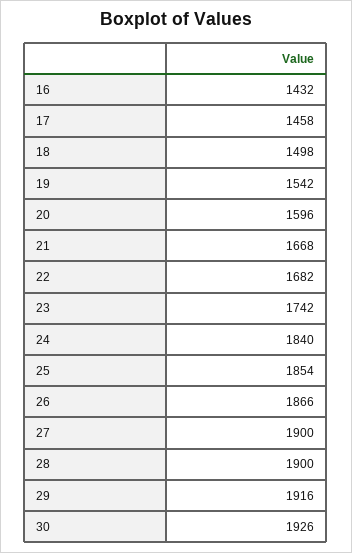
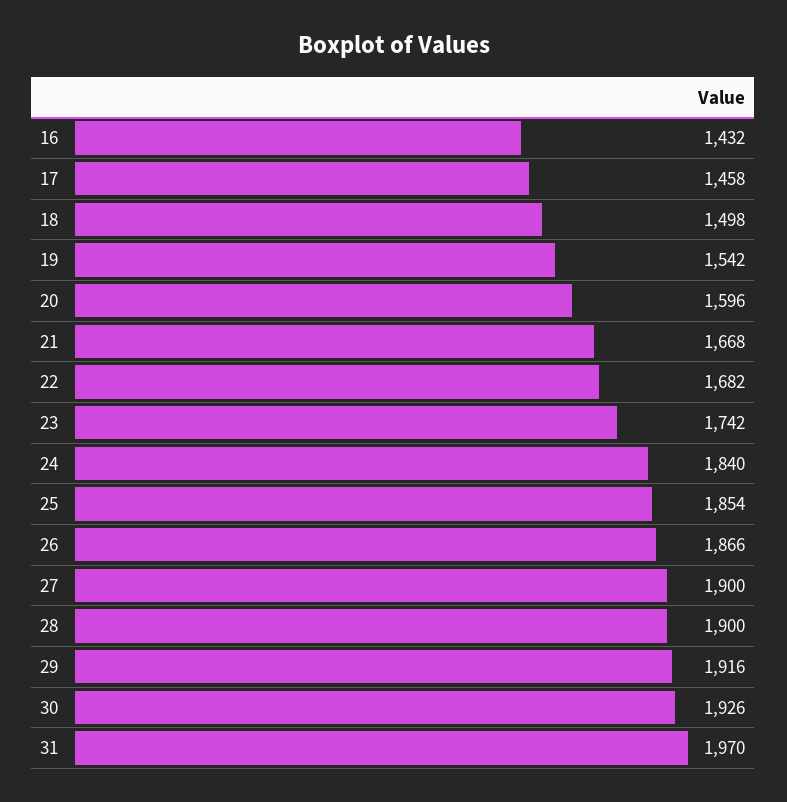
  {
    "16": 1432,
    "17": 1458,
    "18": 1498,
    "19": 1542,
    "20": 1596,
    "21": 1668,
    "22": 1682,
    "23": 1742,
    "24": 1840,
    "25": 1854,
    "26": 1866,
    "27": 1900,
    "28": 1900,
    "29": 1916,
-   "30": 1926
+   "30": 1926,
+   "31": 1970
  }

